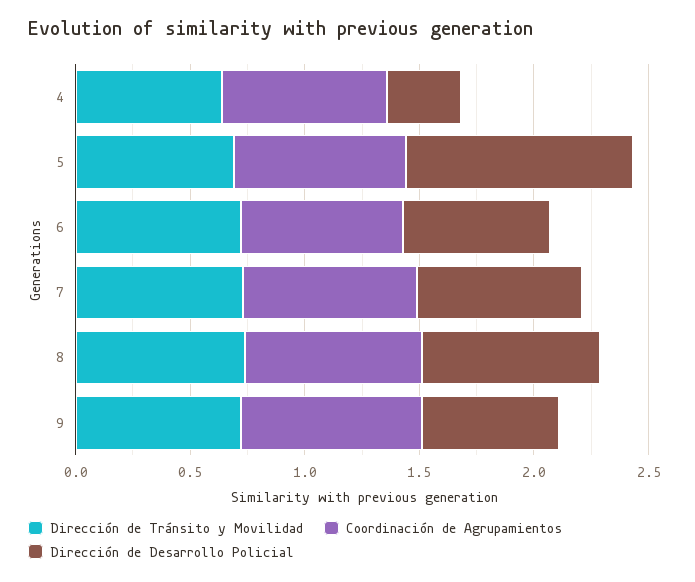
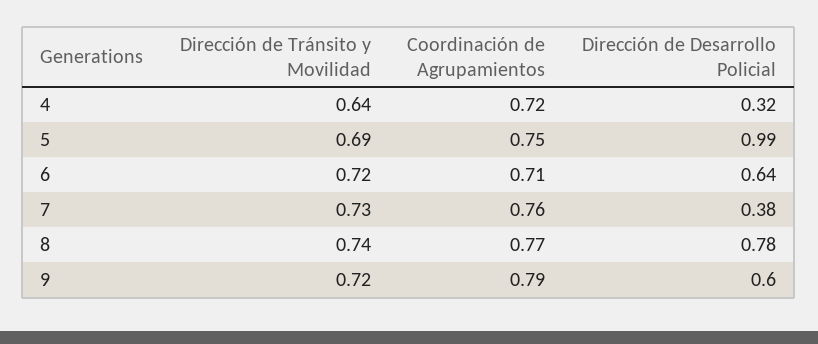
  {
    "Dirección de Tránsito y Movilidad": {
      "4": 0.64,
      "5": 0.69,
      "6": 0.72,
      "7": 0.73,
      "8": 0.74,
      "9": 0.72
    },
    "Coordinación de Agrupamientos": {
      "4": 0.72,
      "5": 0.75,
      "6": 0.71,
      "7": 0.76,
      "8": 0.77,
      "9": 0.79
    },
    "Dirección de Desarrollo Policial": {
      "4": 0.32,
      "5": 0.99,
      "6": 0.64,
-     "7": 0.7,
+     "7": 0.38,
      "8": 0.78,
      "9": 0.6
    }
  }

